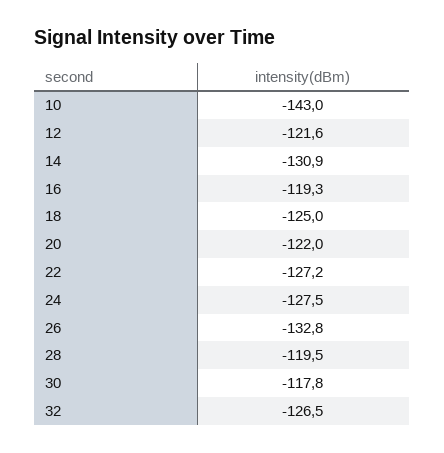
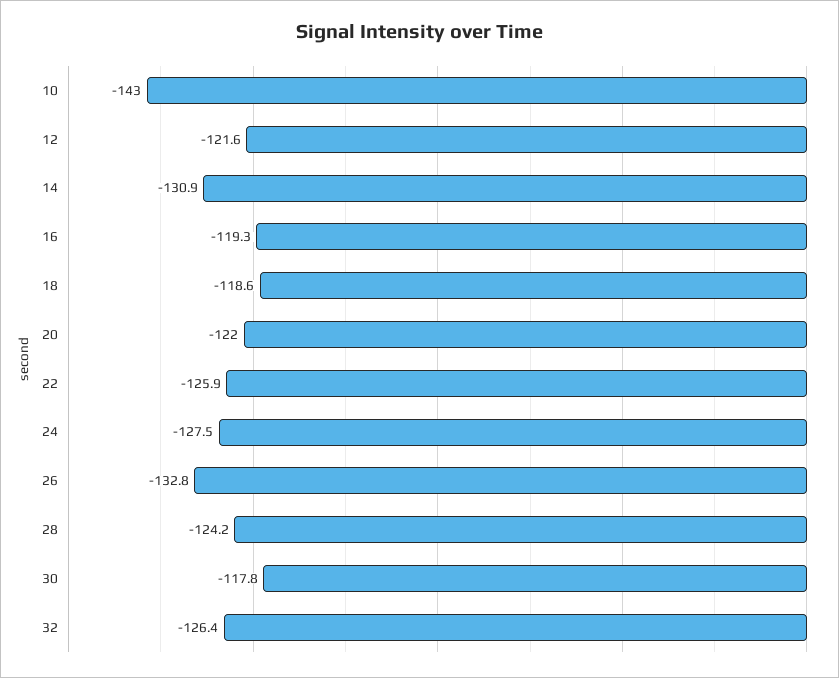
  {
    "10": -143,
    "12": -121.6,
    "14": -130.9,
    "16": -119.3,
-   "18": -125,
+   "18": -118.6,
    "20": -122,
-   "22": -127.2,
+   "22": -125.9,
    "24": -127.5,
    "26": -132.8,
-   "28": -119.5,
+   "28": -124.2,
    "30": -117.8,
-   "32": -126.5
+   "32": -126.4
  }

